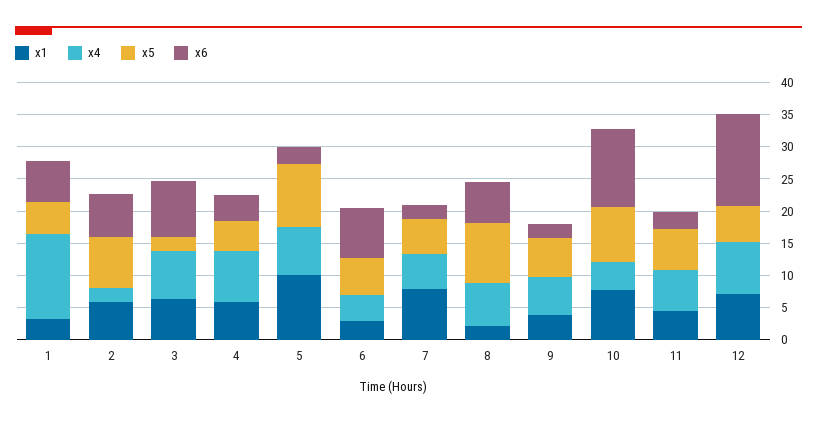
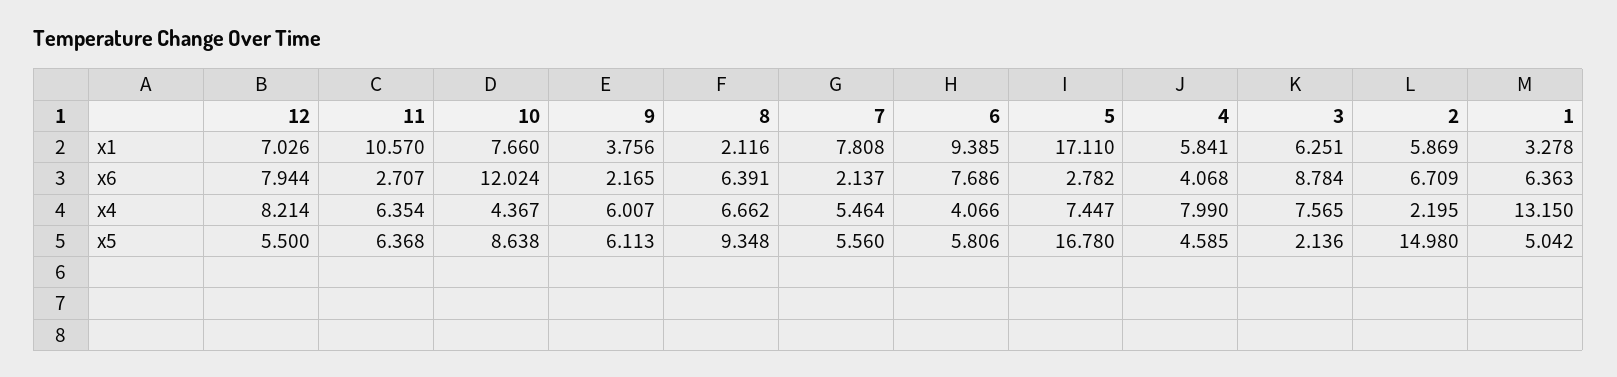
  {
    "x1": {
      "1": 3.278,
      "2": 5.869,
      "3": 6.251,
      "4": 5.841,
-     "5": 10,
+     "5": 17.11,
-     "6": 2.5,
+     "6": 9.385,
      "7": 7.808,
      "8": 2.116,
      "9": 3.756,
      "10": 7.66,
-     "11": 5,
+     "11": 10.57,
      "12": 7.026
    },
    "x4": {
      "1": 13.15,
      "2": 2.195,
      "3": 7.565,
      "4": 7.99,
      "5": 7.447,
      "6": 4.066,
      "7": 5.464,
      "8": 6.662,
      "9": 6.007,
      "10": 4.367,
      "11": 6.354,
      "12": 8.214
    },
    "x5": {
      "1": 5.042,
-     "2": 7.5,
+     "2": 14.98,
      "3": 2.136,
      "4": 4.585,
-     "5": 10,
+     "5": 16.78,
      "6": 5.806,
      "7": 5.56,
      "8": 9.348,
      "9": 6.113,
      "10": 8.638,
      "11": 6.368,
      "12": 5.5
    },
    "x6": {
      "1": 6.363,
      "2": 6.709,
      "3": 8.784,
      "4": 4.068,
      "5": 2.782,
      "6": 7.686,
      "7": 2.137,
      "8": 6.391,
      "9": 2.165,
      "10": 12.024,
      "11": 2.707,
-     "12": 15
+     "12": 7.944
    }
  }

